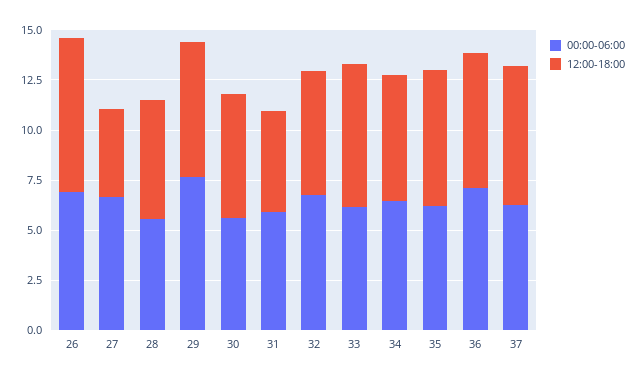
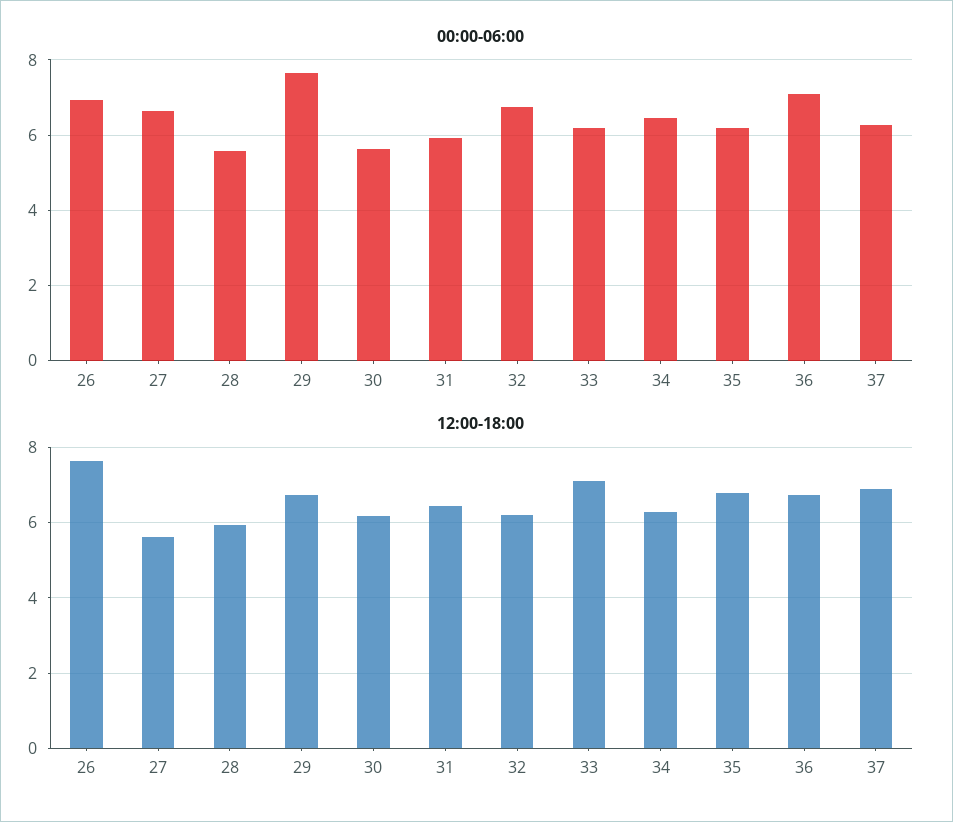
  {
    "00:00-06:00": {
      "26": 7,
      "27": 6.6,
      "28": 5.6,
      "29": 7.6,
      "30": 5.6,
      "31": 6,
      "32": 6.8,
      "33": 6.2,
      "34": 6.4,
      "35": 6.2,
      "36": 7.2,
      "37": 6.2
    },
    "12:00-18:00": {
      "26": 7.6,
-     "27": 4.5,
+     "27": 5.6,
      "28": 6,
      "29": 6.8,
      "30": 6.2,
-     "31": 5,
+     "31": 6.4,
      "32": 6.2,
      "33": 7.2,
      "34": 6.2,
      "35": 6.8,
      "36": 6.8,
      "37": 7
    }
  }

